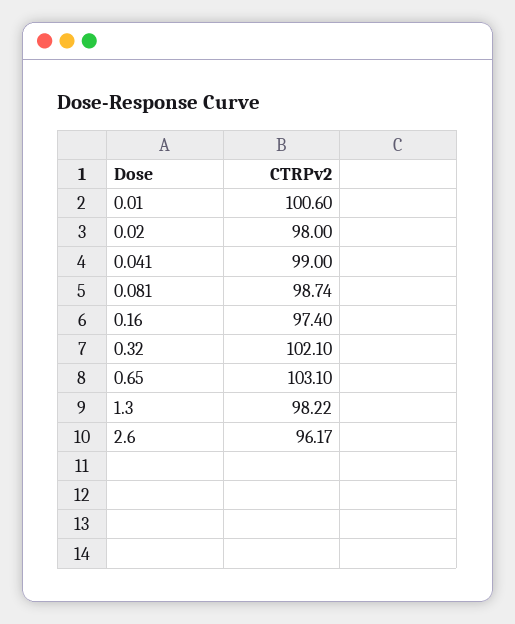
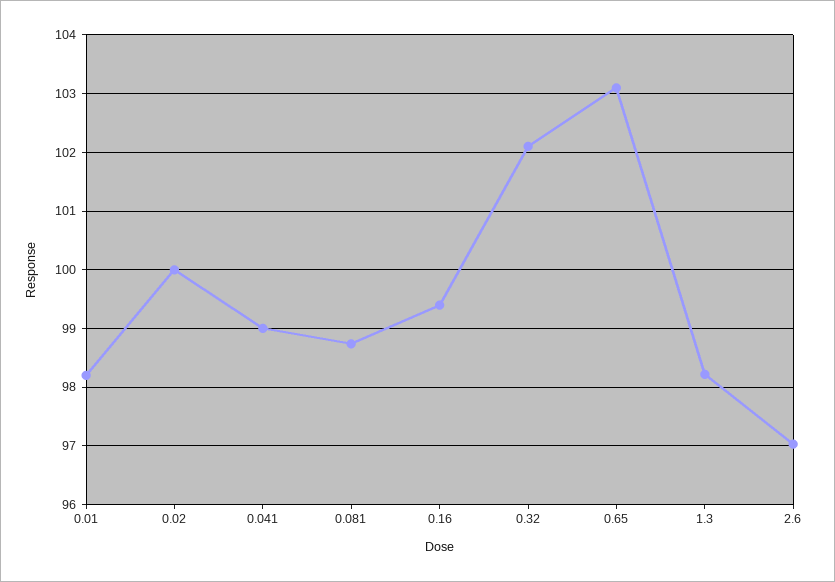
  {
-   "0.01": 100.6,
+   "0.01": 98.2,
-   "0.02": 98,
+   "0.02": 100,
    "0.041": 99,
    "0.081": 98.74,
-   "0.16": 97.4,
+   "0.16": 99.4,
    "0.32": 102.1,
    "0.65": 103.1,
    "1.3": 98.22,
-   "2.6": 96.17
+   "2.6": 97
  }

